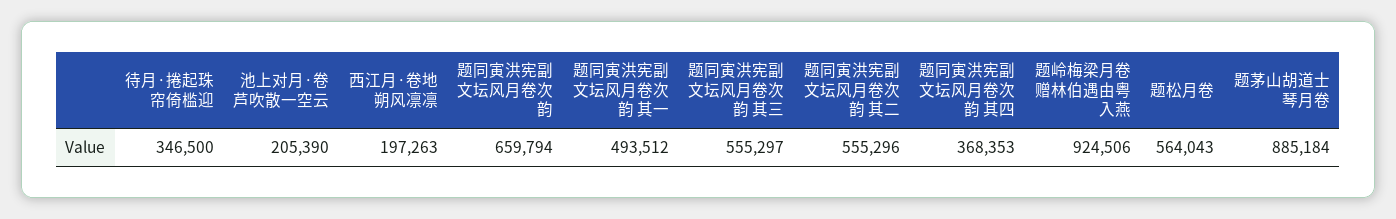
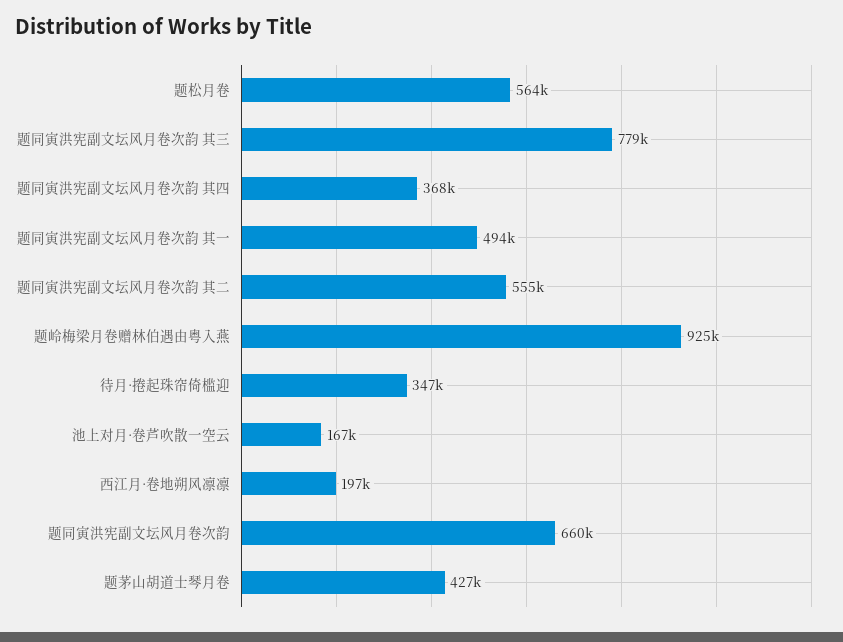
  {
    "待月·捲起珠帘倚槛迎": 346500,
-   "池上对月·卷芦吹散一空云": 205390,
+   "池上对月·卷芦吹散一空云": 167000,
    "西江月·卷地朔风凛凛": 197263,
    "题同寅洪宪副文坛风月卷次韵": 659794,
    "题同寅洪宪副文坛风月卷次韵 其一": 493512,
-   "题同寅洪宪副文坛风月卷次韵 其三": 555297,
+   "题同寅洪宪副文坛风月卷次韵 其三": 779000,
    "题同寅洪宪副文坛风月卷次韵 其二": 555296,
    "题同寅洪宪副文坛风月卷次韵 其四": 368353,
    "题岭梅梁月卷赠林伯遇由粤入燕": 924506,
    "题松月卷": 564043,
-   "题茅山胡道士琴月卷": 885184
+   "题茅山胡道士琴月卷": 427000
  }

